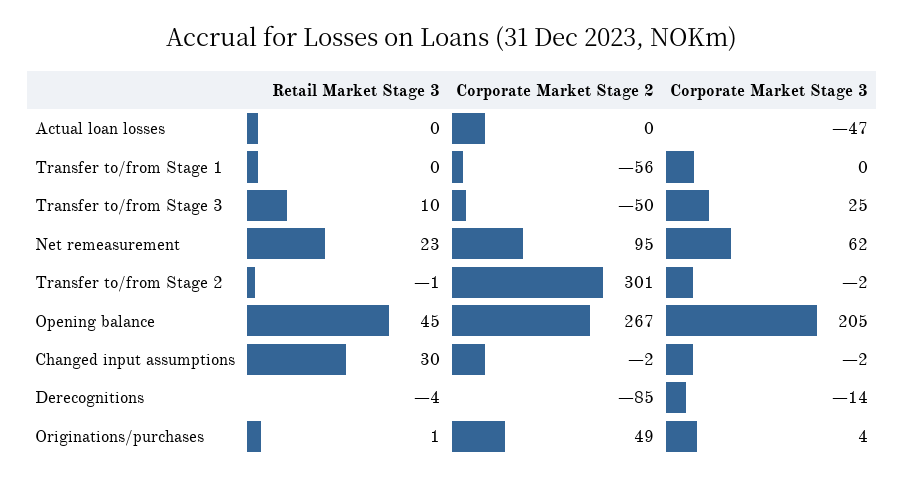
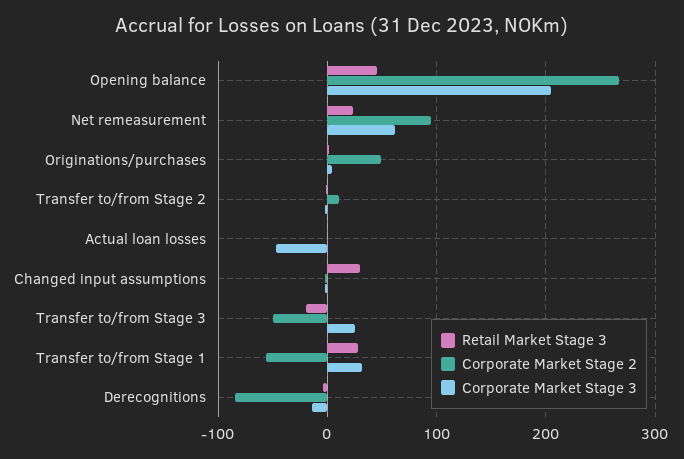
  {
    "Retail Market Stage 3": {
      "Actual loan losses": 0,
-     "Transfer to/from Stage 1": 0,
+     "Transfer to/from Stage 1": 30,
-     "Transfer to/from Stage 3": 10,
+     "Transfer to/from Stage 3": -20,
      "Net remeasurement": 23,
      "Transfer to/from Stage 2": -1,
      "Opening balance": 45,
      "Changed input assumptions": 30,
      "Derecognitions": -4,
      "Originations/purchases": 1
    },
    "Corporate Market Stage 2": {
      "Actual loan losses": 0,
      "Transfer to/from Stage 1": -56,
      "Transfer to/from Stage 3": -50,
      "Net remeasurement": 95,
-     "Transfer to/from Stage 2": 301,
+     "Transfer to/from Stage 2": 10,
      "Opening balance": 267,
      "Changed input assumptions": -2,
      "Derecognitions": -85,
      "Originations/purchases": 49
    },
    "Corporate Market Stage 3": {
      "Actual loan losses": -47,
-     "Transfer to/from Stage 1": 0,
+     "Transfer to/from Stage 1": 30,
      "Transfer to/from Stage 3": 25,
      "Net remeasurement": 62,
      "Transfer to/from Stage 2": -2,
      "Opening balance": 205,
      "Changed input assumptions": -2,
      "Derecognitions": -14,
      "Originations/purchases": 4
    }
  }

